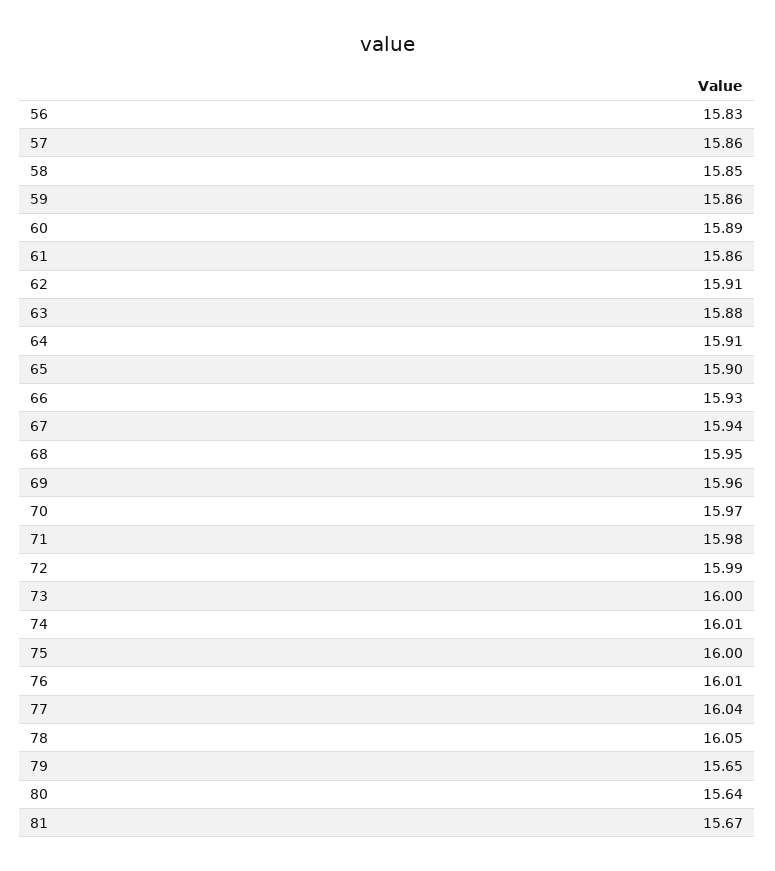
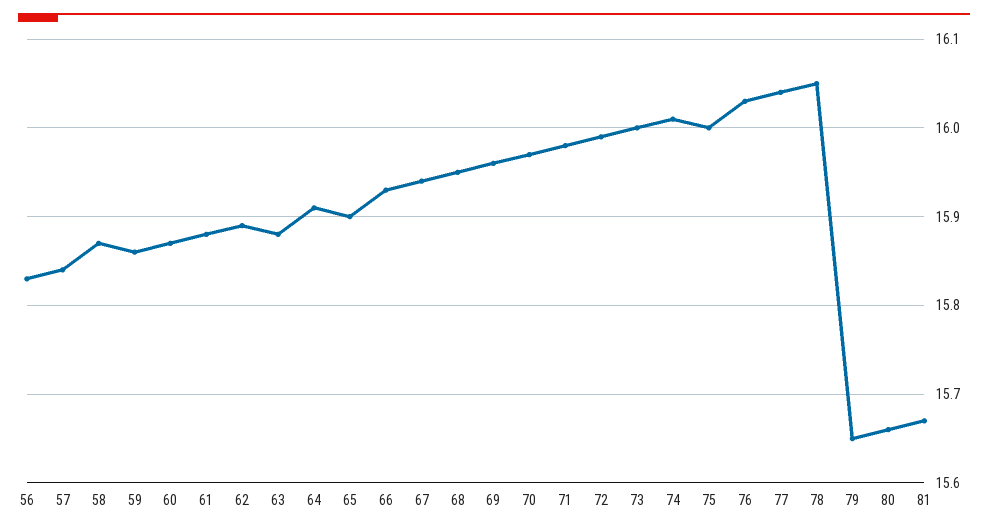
  {
    "56": 15.83,
-   "57": 15.86,
+   "57": 15.84,
-   "58": 15.85,
+   "58": 15.87,
    "59": 15.86,
-   "60": 15.89,
+   "60": 15.87,
-   "61": 15.86,
+   "61": 15.88,
-   "62": 15.91,
+   "62": 15.89,
    "63": 15.88,
    "64": 15.91,
    "65": 15.9,
    "66": 15.93,
    "67": 15.94,
    "68": 15.95,
    "69": 15.96,
    "70": 15.97,
    "71": 15.98,
    "72": 15.99,
    "73": 16,
    "74": 16.01,
    "75": 16,
-   "76": 16.01,
+   "76": 16.03,
    "77": 16.04,
    "78": 16.05,
    "79": 15.65,
-   "80": 15.64,
+   "80": 15.66,
    "81": 15.67
  }

